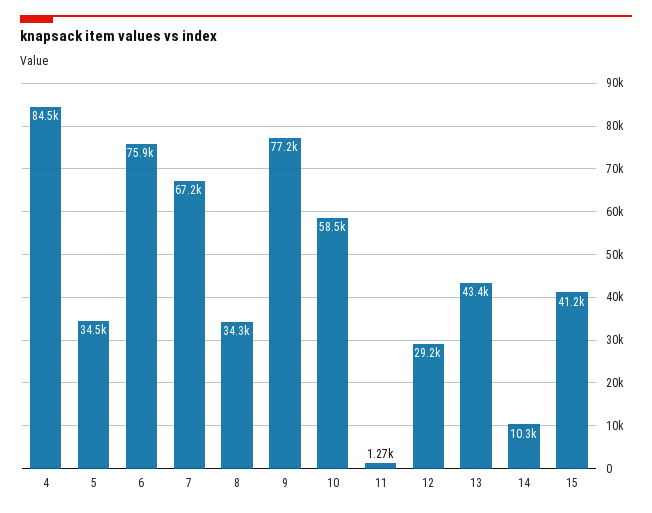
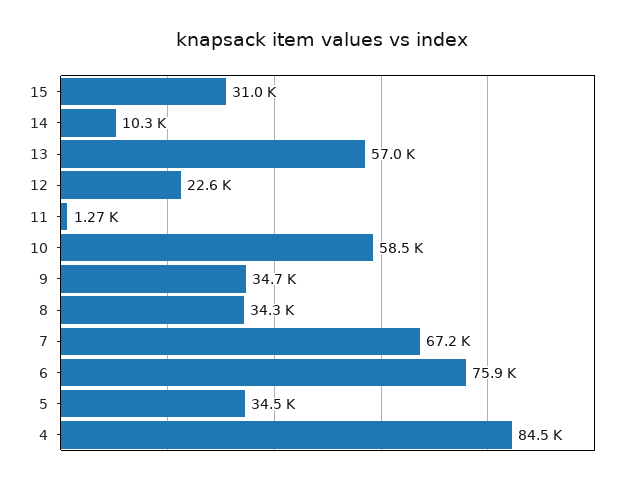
  {
    "4": 84500,
    "5": 34500,
    "6": 75900,
    "7": 67200,
    "8": 34300,
-   "9": 77200,
+   "9": 34700,
    "10": 58500,
    "11": 1270,
-   "12": 29200,
+   "12": 22600,
-   "13": 43400,
+   "13": 57000,
    "14": 10300,
-   "15": 41200
+   "15": 31000
  }

